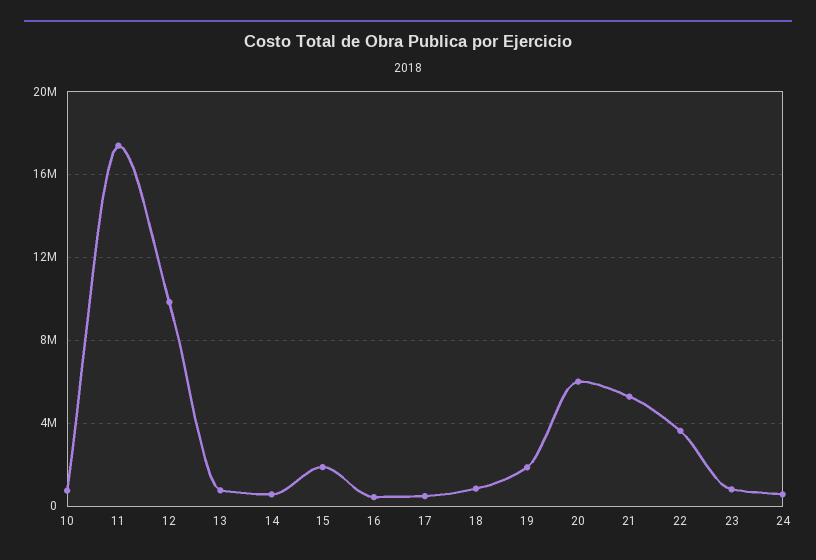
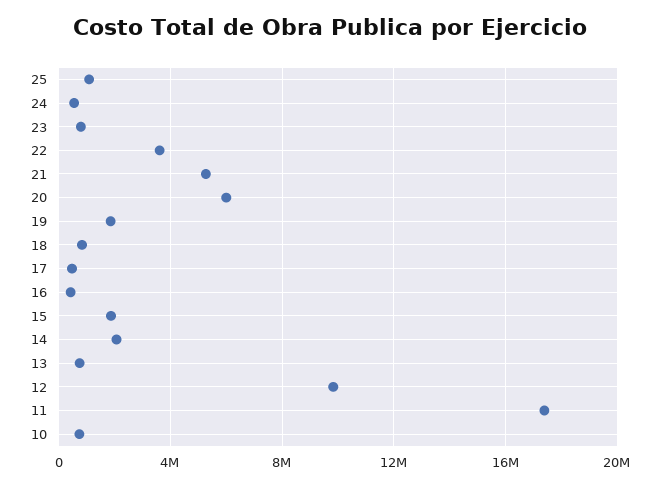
  {
    "10": 500000,
    "11": 17500000,
    "12": 10000000,
    "13": 1000000,
-   "14": 500000,
+   "14": 2000000,
    "15": 2000000,
    "16": 500000,
    "17": 500000,
    "18": 1000000,
    "19": 2000000,
    "20": 6000000,
    "21": 5500000,
    "22": 3500000,
    "23": 1000000,
-   "24": 500000
+   "24": 500000,
+   "25": 1000000
  }

